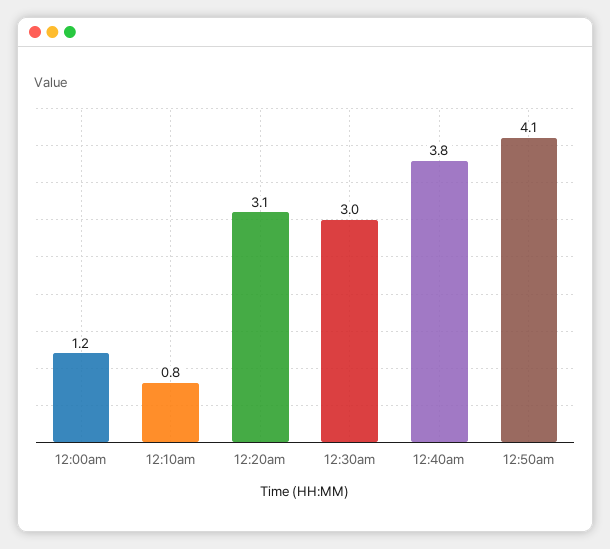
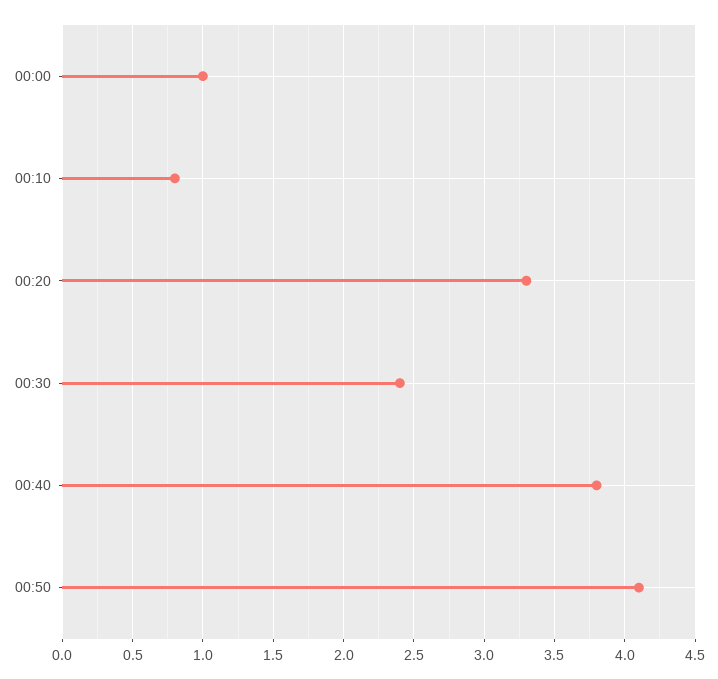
  {
-   "12:00am": 1.2,
+   "12:00am": 1,
    "12:10am": 0.8,
-   "12:20am": 3.1,
+   "12:20am": 3.3,
-   "12:30am": 3,
+   "12:30am": 2.4,
    "12:40am": 3.8,
    "12:50am": 4.1
  }

